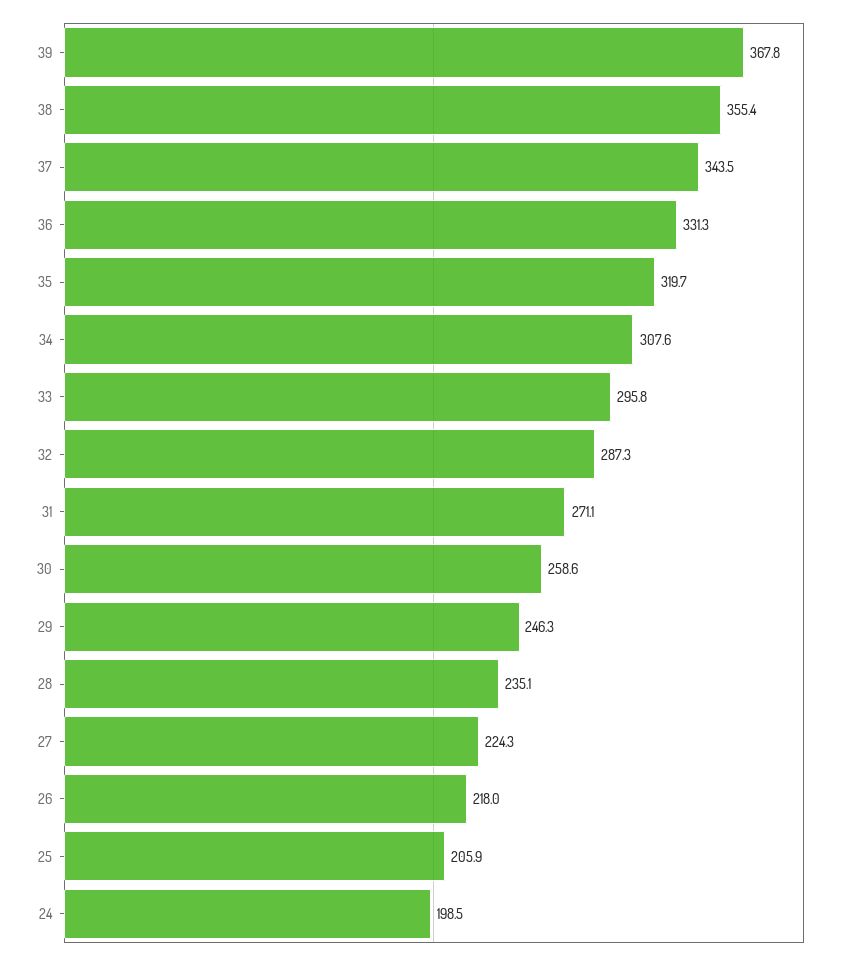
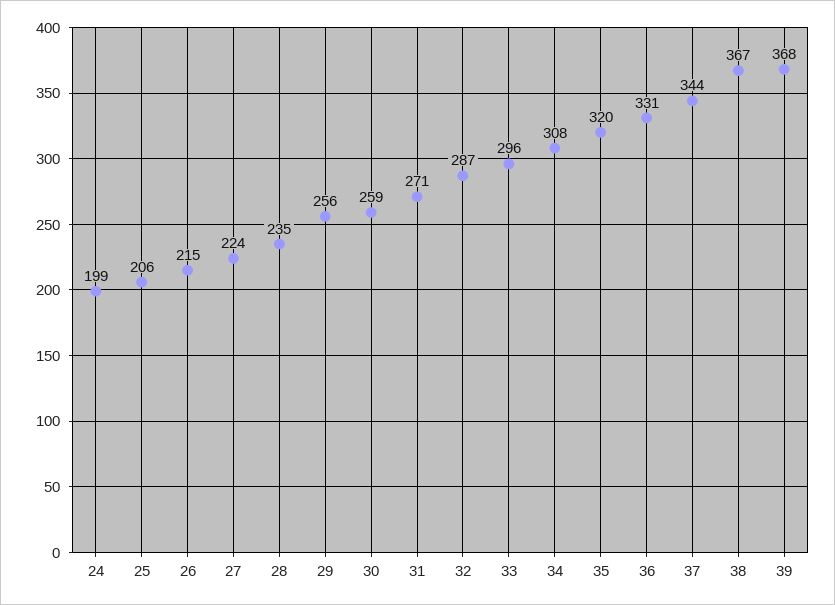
  {
    "39": 367.8,
-   "38": 355.4,
+   "38": 367,
    "37": 343.5,
    "36": 331.3,
    "35": 319.7,
    "34": 307.6,
    "33": 295.8,
    "32": 287.3,
    "31": 271.1,
    "30": 258.6,
-   "29": 246.3,
+   "29": 256,
    "28": 235.1,
    "27": 224.3,
-   "26": 218,
+   "26": 215,
    "25": 205.9,
    "24": 198.5
  }

